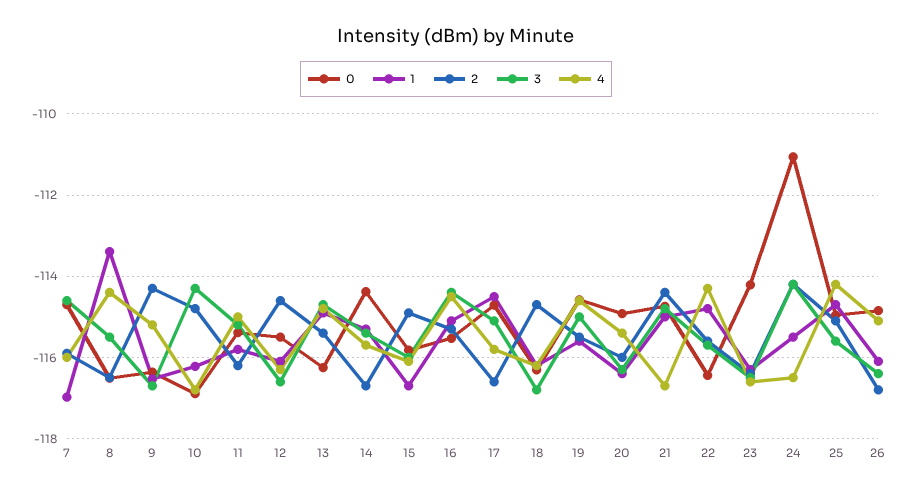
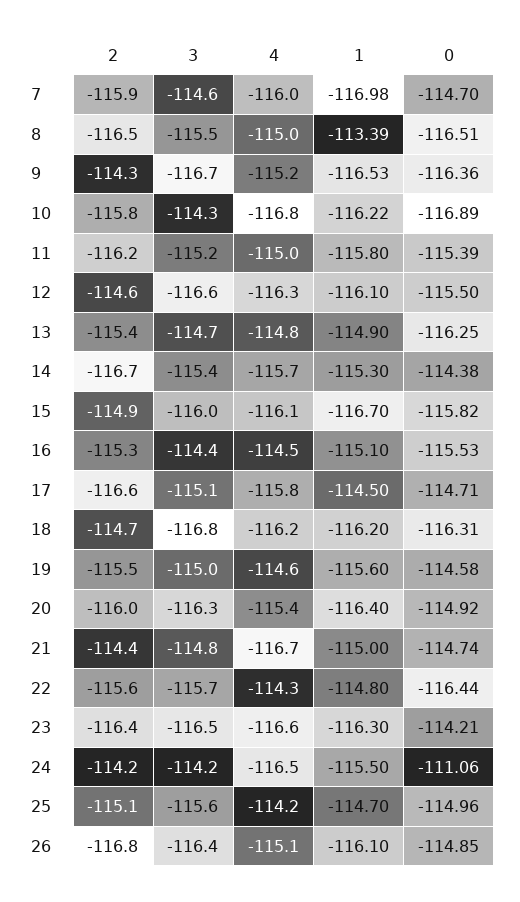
  {
    "0": {
      "7": -114.7,
      "8": -116.51,
      "9": -116.36,
      "10": -116.89,
      "11": -115.39,
      "12": -115.5,
      "13": -116.25,
      "14": -114.38,
      "15": -115.82,
      "16": -115.53,
      "17": -114.71,
      "18": -116.31,
      "19": -114.58,
      "20": -114.92,
      "21": -114.74,
      "22": -116.44,
      "23": -114.21,
      "24": -111.06,
      "25": -114.96,
      "26": -114.85
    },
    "1": {
      "7": -116.98,
      "8": -113.39,
      "9": -116.53,
      "10": -116.22,
      "11": -115.8,
      "12": -116.1,
      "13": -114.9,
      "14": -115.3,
      "15": -116.7,
      "16": -115.1,
      "17": -114.5,
      "18": -116.2,
      "19": -115.6,
      "20": -116.4,
      "21": -115,
      "22": -114.8,
      "23": -116.3,
      "24": -115.5,
      "25": -114.7,
      "26": -116.1
    },
    "2": {
      "7": -115.9,
      "8": -116.5,
      "9": -114.3,
-     "10": -114.8,
+     "10": -115.8,
      "11": -116.2,
      "12": -114.6,
      "13": -115.4,
      "14": -116.7,
      "15": -114.9,
      "16": -115.3,
      "17": -116.6,
      "18": -114.7,
      "19": -115.5,
      "20": -116,
      "21": -114.4,
      "22": -115.6,
      "23": -116.4,
      "24": -114.2,
      "25": -115.1,
      "26": -116.8
    },
    "3": {
      "7": -114.6,
      "8": -115.5,
      "9": -116.7,
      "10": -114.3,
      "11": -115.2,
      "12": -116.6,
      "13": -114.7,
      "14": -115.4,
      "15": -116,
      "16": -114.4,
      "17": -115.1,
      "18": -116.8,
      "19": -115,
      "20": -116.3,
      "21": -114.8,
      "22": -115.7,
      "23": -116.5,
      "24": -114.2,
      "25": -115.6,
      "26": -116.4
    },
    "4": {
      "7": -116,
-     "8": -114.4,
+     "8": -115,
      "9": -115.2,
      "10": -116.8,
      "11": -115,
      "12": -116.3,
      "13": -114.8,
      "14": -115.7,
      "15": -116.1,
      "16": -114.5,
      "17": -115.8,
      "18": -116.2,
      "19": -114.6,
      "20": -115.4,
      "21": -116.7,
      "22": -114.3,
      "23": -116.6,
      "24": -116.5,
      "25": -114.2,
      "26": -115.1
    }
  }

